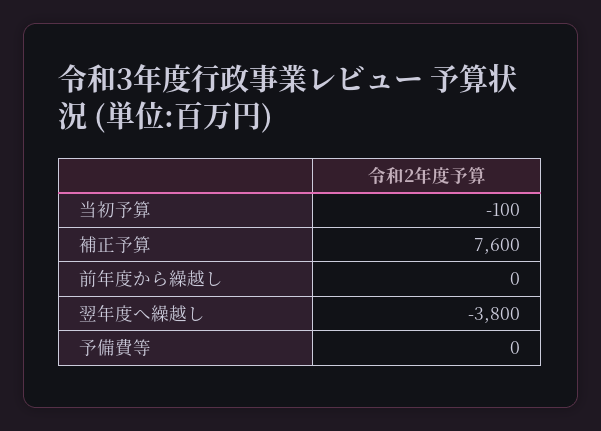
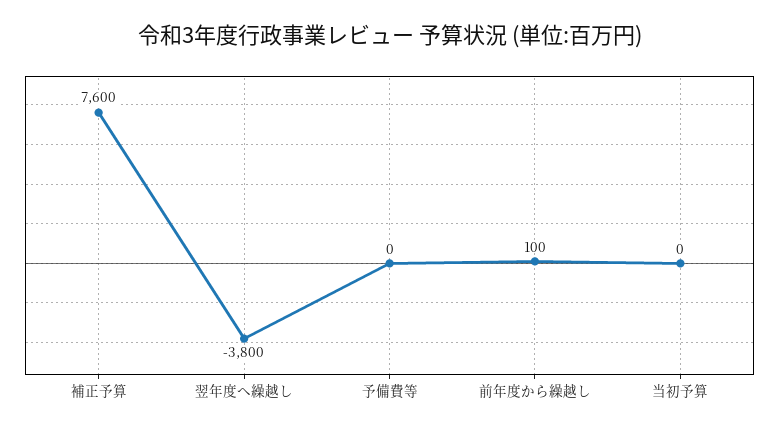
  {
-   "当初予算": -100,
+   "当初予算": 0,
    "補正予算": 7600,
-   "前年度から繰越し": 0,
+   "前年度から繰越し": 100,
    "翌年度へ繰越し": -3800,
    "予備費等": 0
  }

